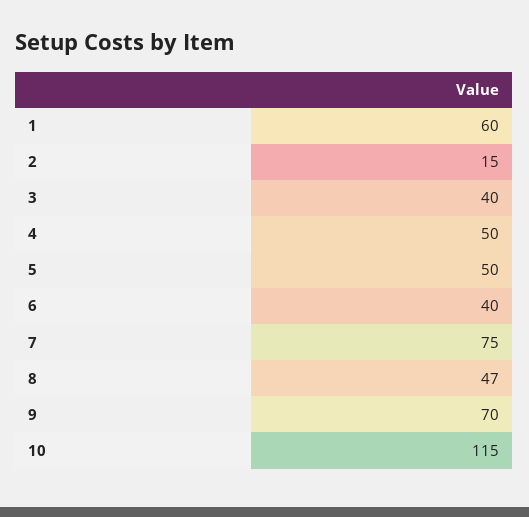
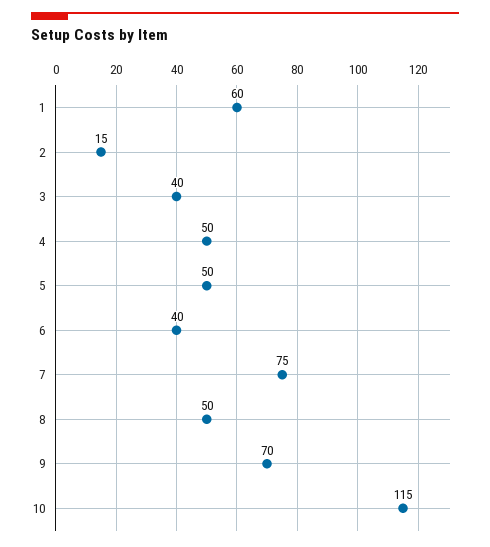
  {
    "1": 60,
    "2": 15,
    "3": 40,
    "4": 50,
    "5": 50,
    "6": 40,
    "7": 75,
-   "8": 47,
+   "8": 50,
    "9": 70,
    "10": 115
  }

